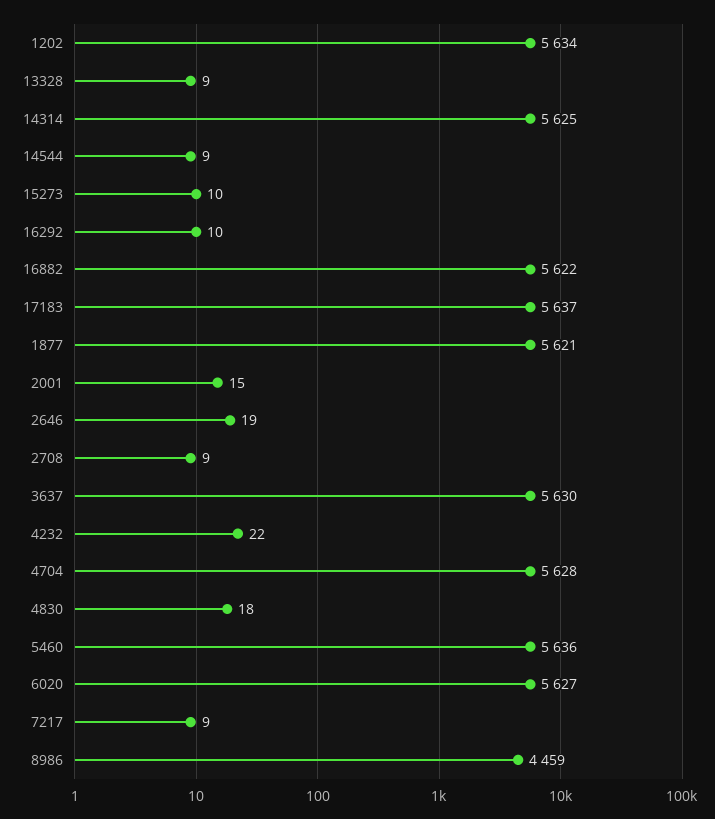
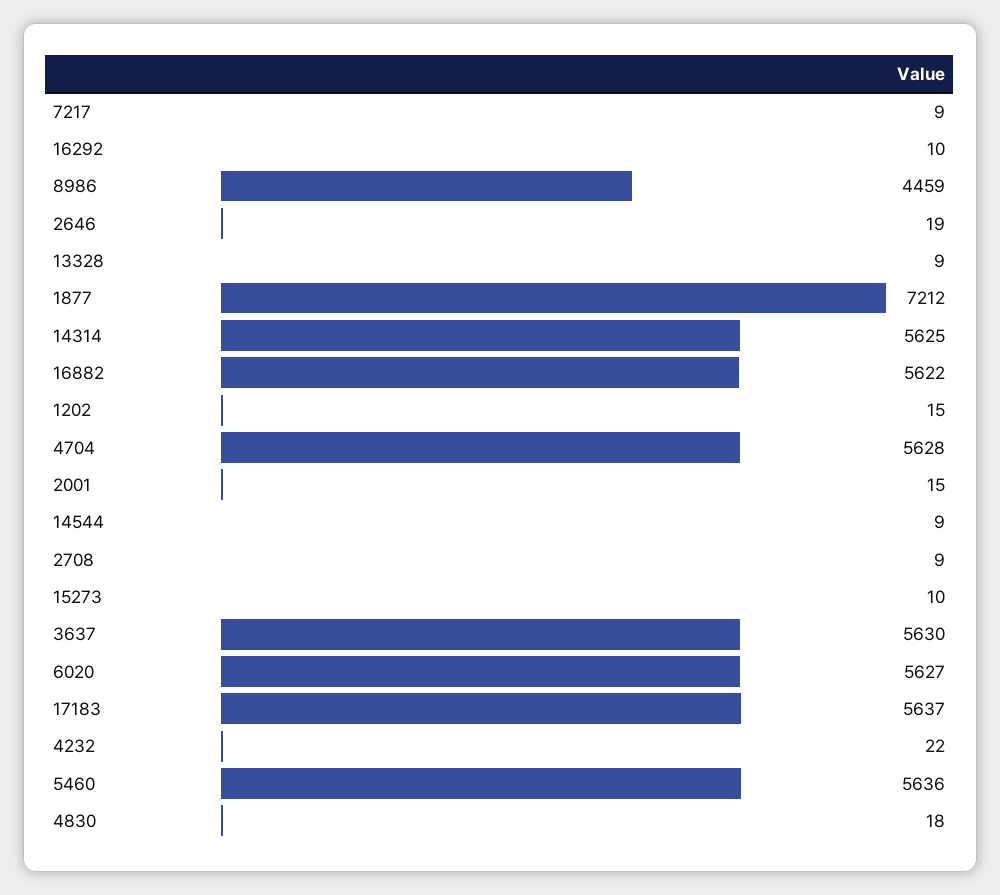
  {
-   "1202": 5634,
+   "1202": 15,
    "13328": 9,
    "14314": 5625,
    "14544": 9,
    "15273": 10,
    "16292": 10,
    "16882": 5622,
    "17183": 5637,
-   "1877": 5621,
+   "1877": 7212,
    "2001": 15,
    "2646": 19,
    "2708": 9,
    "3637": 5630,
    "4232": 22,
    "4704": 5628,
    "4830": 18,
    "5460": 5636,
    "6020": 5627,
    "7217": 9,
    "8986": 4459
  }

